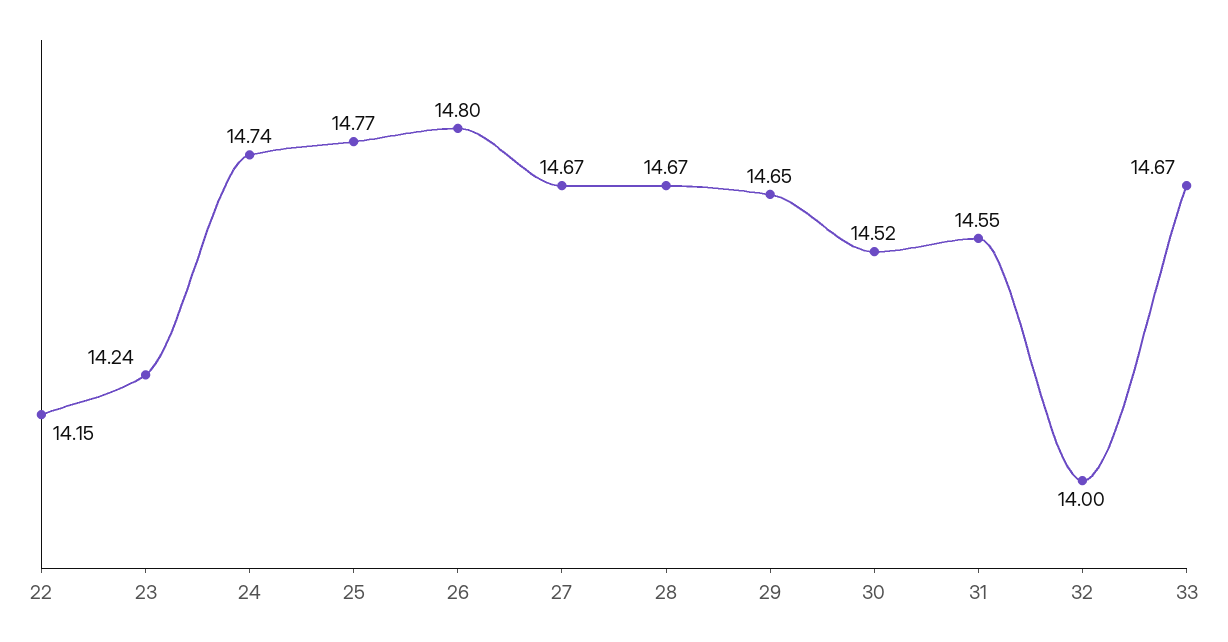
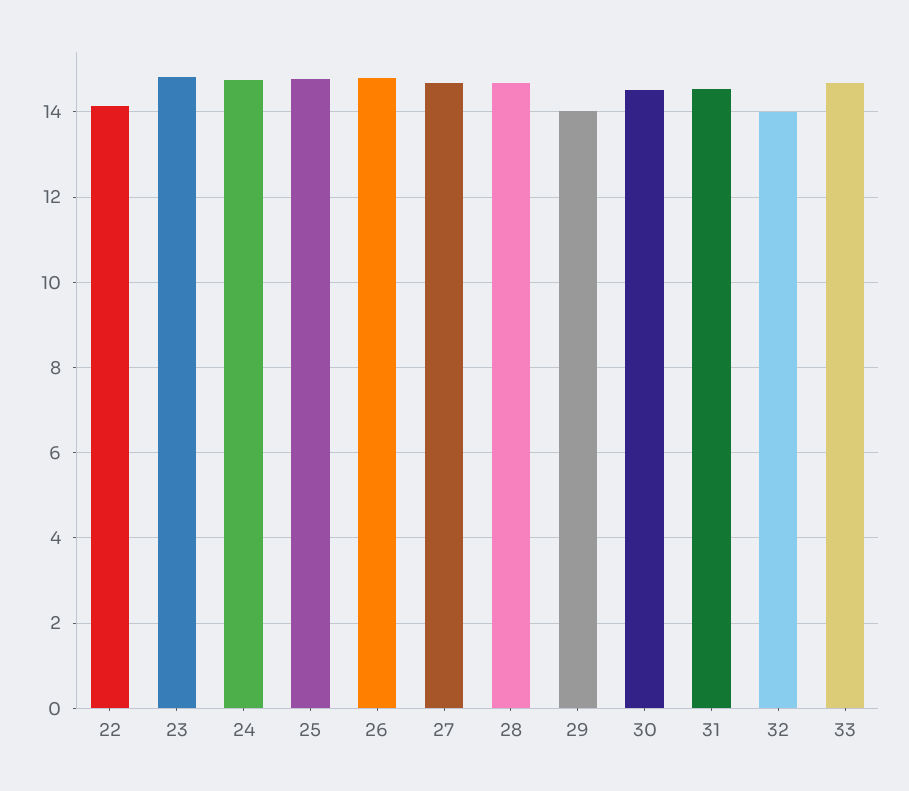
  {
    "22": 14.15,
-   "23": 14.24,
+   "23": 14.8,
    "24": 14.74,
    "25": 14.77,
    "26": 14.8,
    "27": 14.67,
    "28": 14.67,
-   "29": 14.65,
+   "29": 14,
    "30": 14.52,
    "31": 14.55,
    "32": 14,
    "33": 14.67
  }

